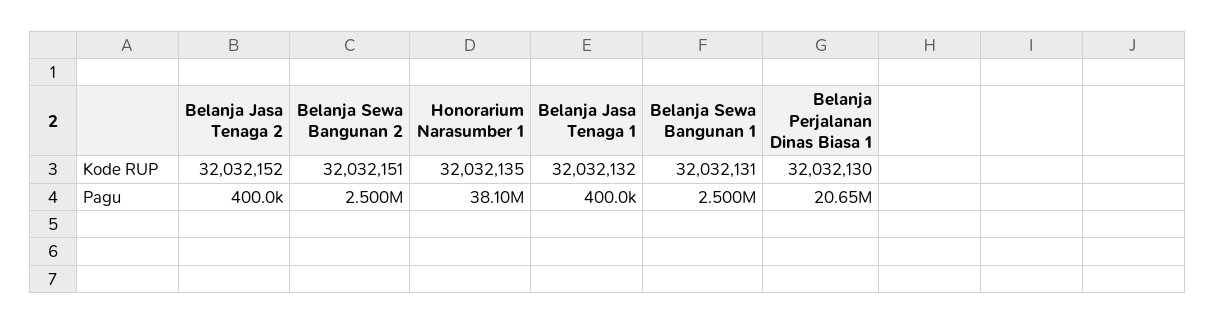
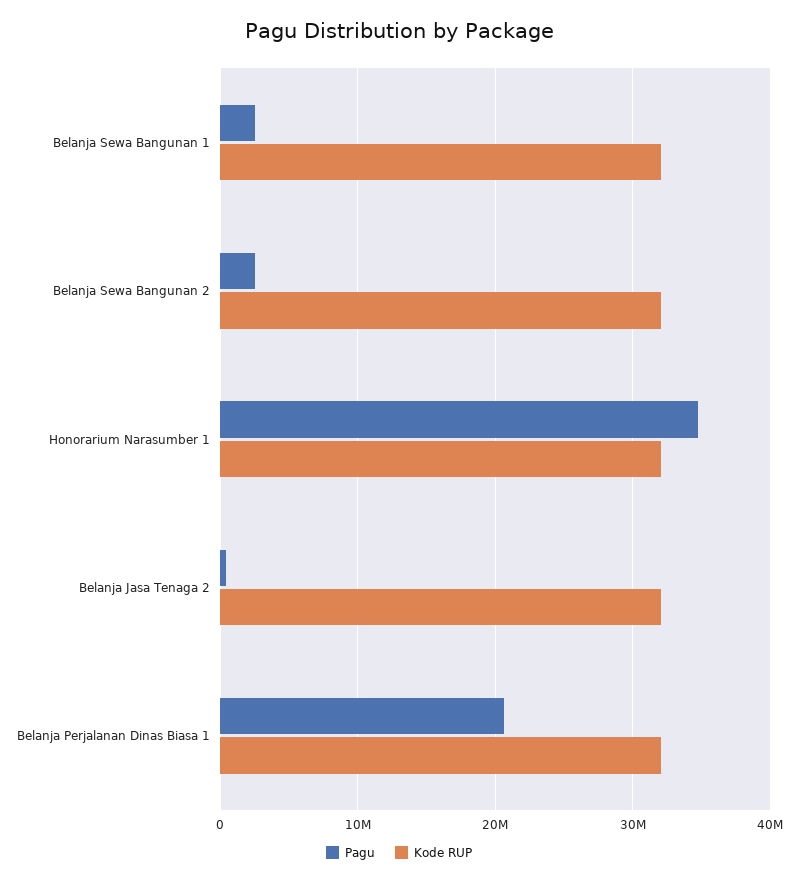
  {
    "Kode RUP": {
      "Belanja Jasa Tenaga 2": 32032152,
      "Belanja Sewa Bangunan 2": 32032151,
      "Honorarium Narasumber 1": 32032135,
-     "Belanja Jasa Tenaga 1": 32032132,
      "Belanja Sewa Bangunan 1": 32032131,
      "Belanja Perjalanan Dinas Biasa 1": 32032130
    },
    "Pagu": {
      "Belanja Jasa Tenaga 2": 400000,
      "Belanja Sewa Bangunan 2": 2500000,
-     "Honorarium Narasumber 1": 38100000,
+     "Honorarium Narasumber 1": 35000000,
-     "Belanja Jasa Tenaga 1": 400000,
      "Belanja Sewa Bangunan 1": 2500000,
      "Belanja Perjalanan Dinas Biasa 1": 20650000
    }
  }

